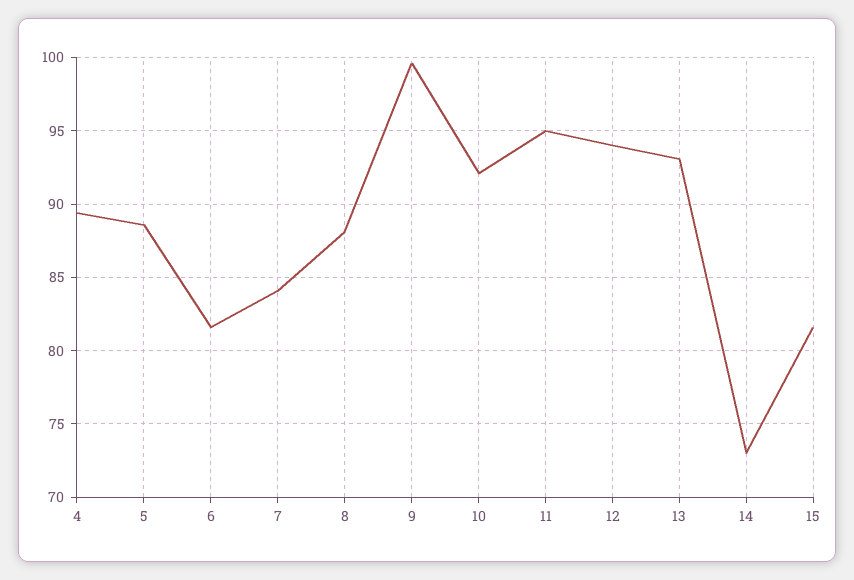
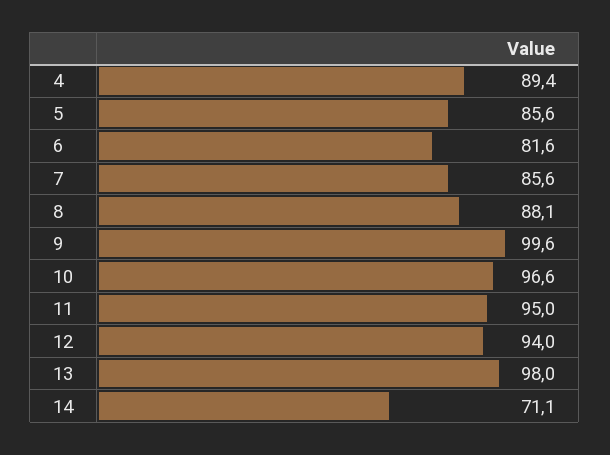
  {
    "4": 89.4,
-   "5": 88.5,
+   "5": 85.6,
    "6": 81.6,
-   "7": 84,
+   "7": 85.6,
    "8": 88.1,
    "9": 99.6,
-   "10": 92,
+   "10": 96.6,
    "11": 95,
    "12": 94,
-   "13": 93,
+   "13": 98,
-   "14": 73,
+   "14": 71.1
-   "15": 81.5
  }

